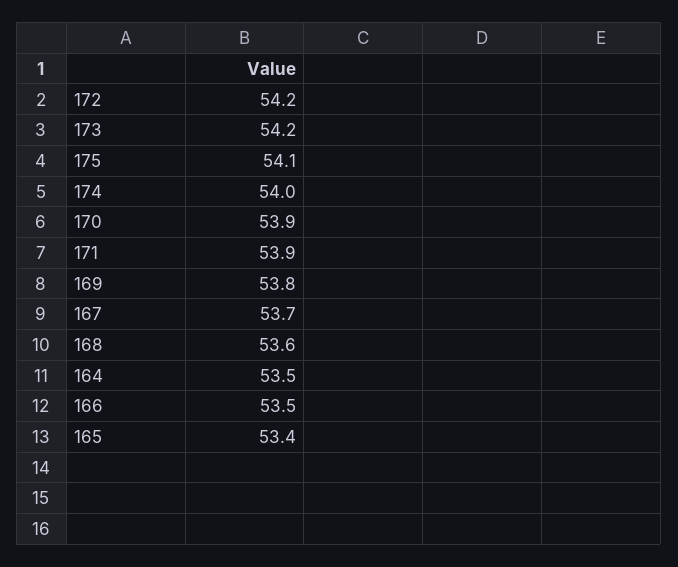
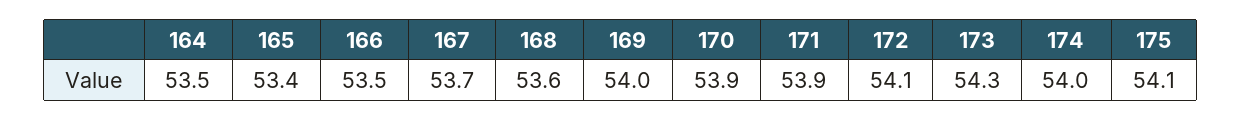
  {
-   "172": 54.2,
+   "172": 54.1,
-   "173": 54.2,
+   "173": 54.3,
    "175": 54.1,
    "174": 54,
    "170": 53.9,
    "171": 53.9,
-   "169": 53.8,
+   "169": 54,
    "167": 53.7,
    "168": 53.6,
    "164": 53.5,
    "166": 53.5,
    "165": 53.4
  }

